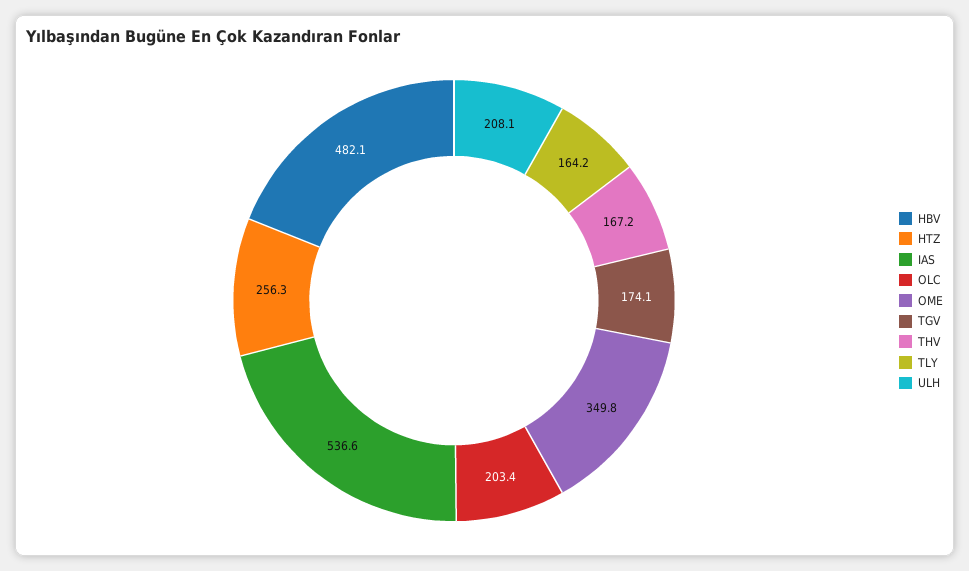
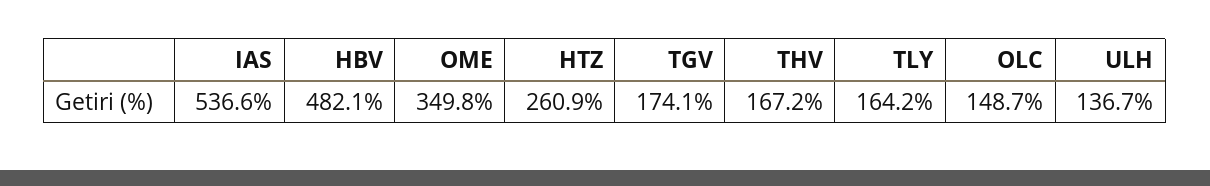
  {
    "HBV": 482.1,
-   "HTZ": 256.3,
+   "HTZ": 260.9,
    "IAS": 536.6,
-   "OLC": 203.4,
+   "OLC": 148.7,
    "OME": 349.8,
    "TGV": 174.1,
    "THV": 167.2,
    "TLY": 164.2,
-   "ULH": 208.1
+   "ULH": 136.7
  }

